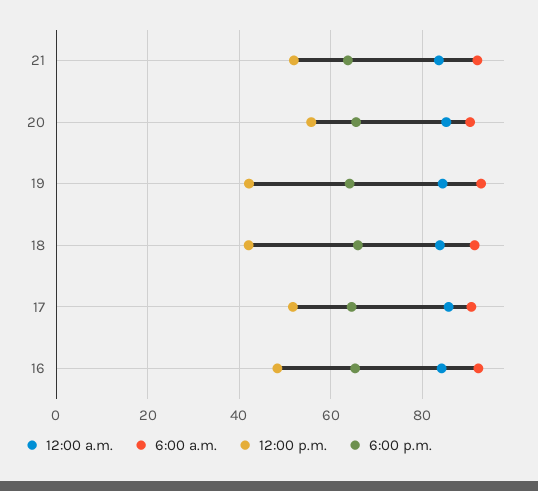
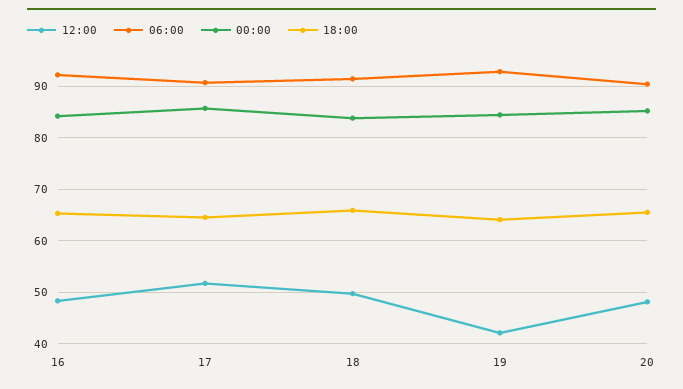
  {
    "12:00 a.m.": {
-     "21": 84,
      "20": 86,
      "19": 84,
      "18": 84,
      "17": 86,
      "16": 84
    },
    "6:00 a.m.": {
-     "21": 92,
      "20": 90,
      "19": 92,
      "18": 92,
      "17": 90,
      "16": 92
    },
    "12:00 p.m.": {
-     "21": 52,
-     "20": 56,
+     "20": 48,
      "19": 42,
-     "18": 42,
+     "18": 50,
      "17": 52,
      "16": 48
    },
    "6:00 p.m.": {
-     "21": 64,
      "20": 66,
      "19": 64,
      "18": 66,
      "17": 64,
      "16": 66
    }
  }

